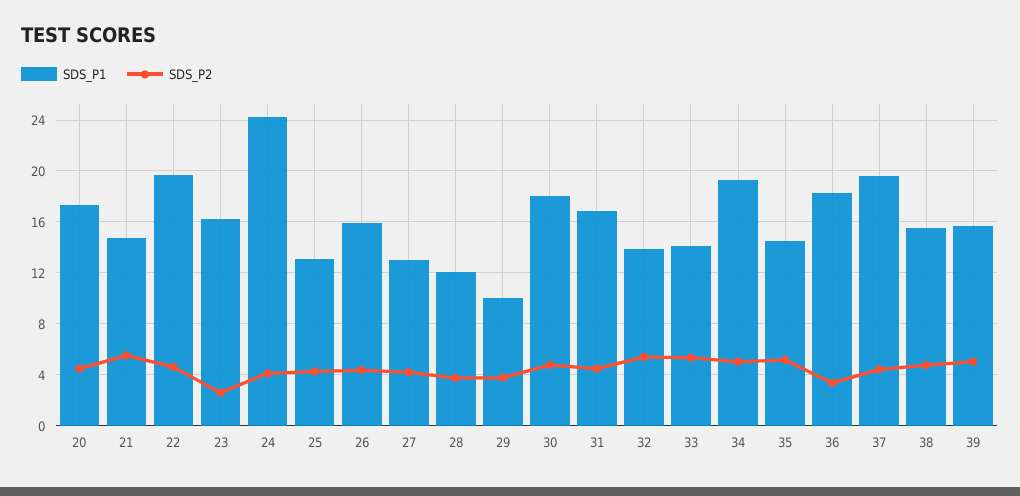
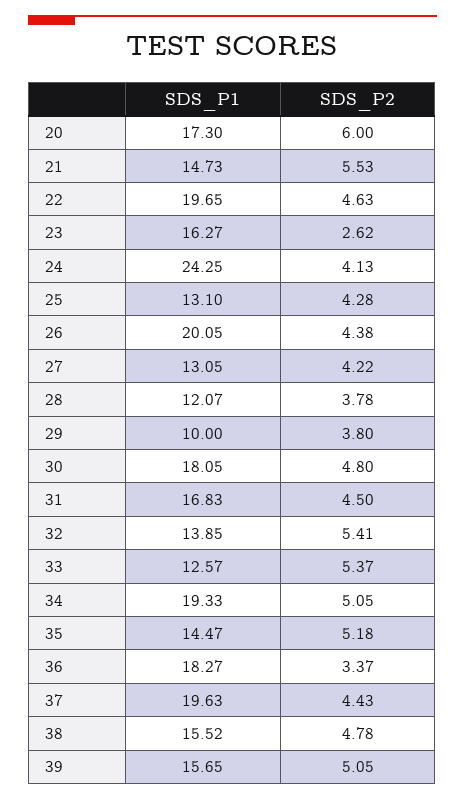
  {
    "SDS_P1": {
      "20": 17.3,
      "21": 14.73,
      "22": 19.65,
      "23": 16.27,
      "24": 24.25,
      "25": 13.1,
-     "26": 16,
+     "26": 20.05,
      "27": 13.05,
      "28": 12.07,
      "29": 10,
      "30": 18.05,
      "31": 16.83,
      "32": 13.85,
-     "33": 14,
+     "33": 12.57,
      "34": 19.33,
      "35": 14.47,
      "36": 18.27,
      "37": 19.63,
      "38": 15.52,
      "39": 15.65
    },
    "SDS_P2": {
-     "20": 4.5,
+     "20": 6,
      "21": 5.53,
      "22": 4.63,
      "23": 2.62,
      "24": 4.13,
      "25": 4.28,
      "26": 4.38,
      "27": 4.22,
      "28": 3.78,
      "29": 3.8,
      "30": 4.8,
      "31": 4.5,
      "32": 5.41,
      "33": 5.37,
      "34": 5.05,
      "35": 5.18,
      "36": 3.37,
      "37": 4.43,
      "38": 4.78,
      "39": 5.05
    }
  }

